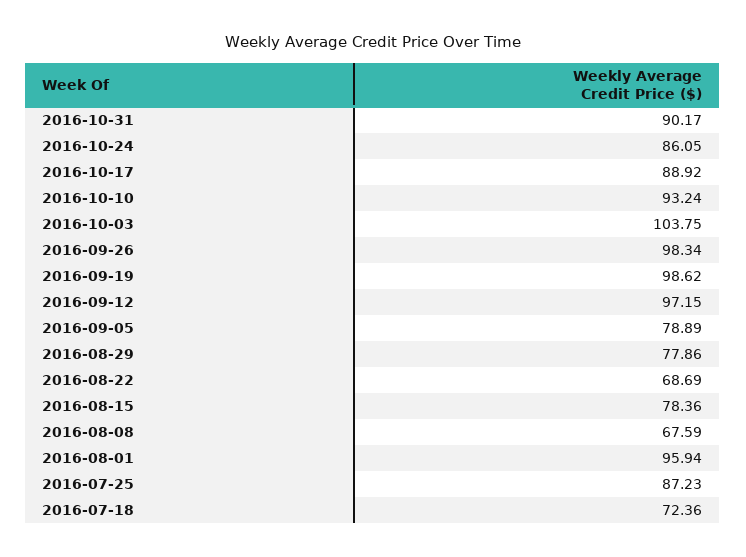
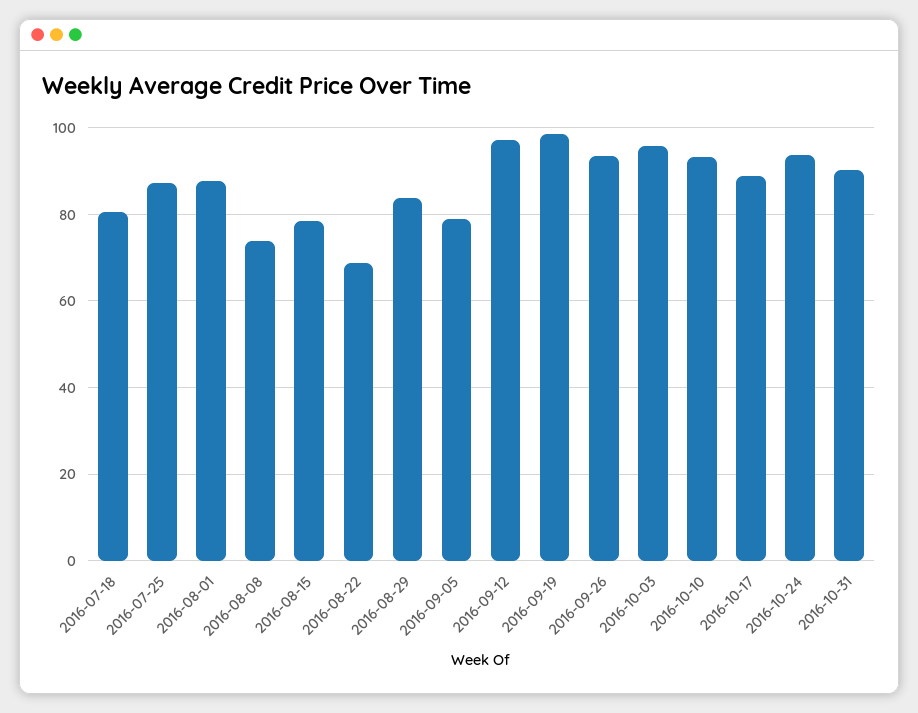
  {
    "2016-10-31": 90.17,
-   "2016-10-24": 86.05,
+   "2016-10-24": 94,
    "2016-10-17": 88.92,
    "2016-10-10": 93.24,
-   "2016-10-03": 103.75,
+   "2016-10-03": 96,
-   "2016-09-26": 98.34,
+   "2016-09-26": 94,
    "2016-09-19": 98.62,
    "2016-09-12": 97.15,
    "2016-09-05": 78.89,
-   "2016-08-29": 77.86,
+   "2016-08-29": 84,
    "2016-08-22": 68.69,
    "2016-08-15": 78.36,
-   "2016-08-08": 67.59,
+   "2016-08-08": 74,
-   "2016-08-01": 95.94,
+   "2016-08-01": 88,
    "2016-07-25": 87.23,
-   "2016-07-18": 72.36
+   "2016-07-18": 80
  }

